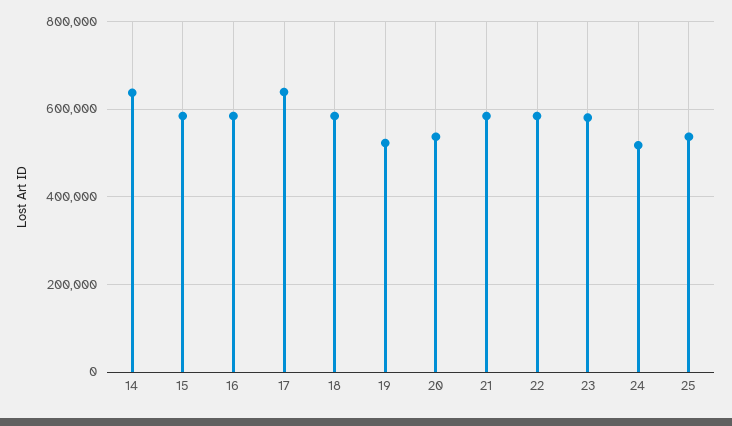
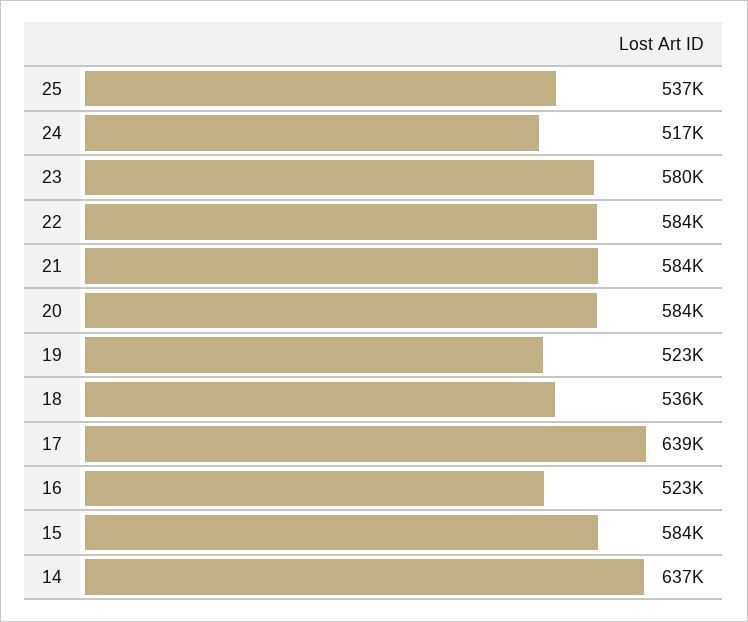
  {
    "14": 637000,
    "15": 584000,
-   "16": 580000,
+   "16": 523000,
    "17": 639000,
-   "18": 580000,
+   "18": 536000,
    "19": 523000,
-   "20": 540000,
+   "20": 584000,
    "21": 584000,
    "22": 584000,
    "23": 580000,
    "24": 517000,
    "25": 537000
  }

